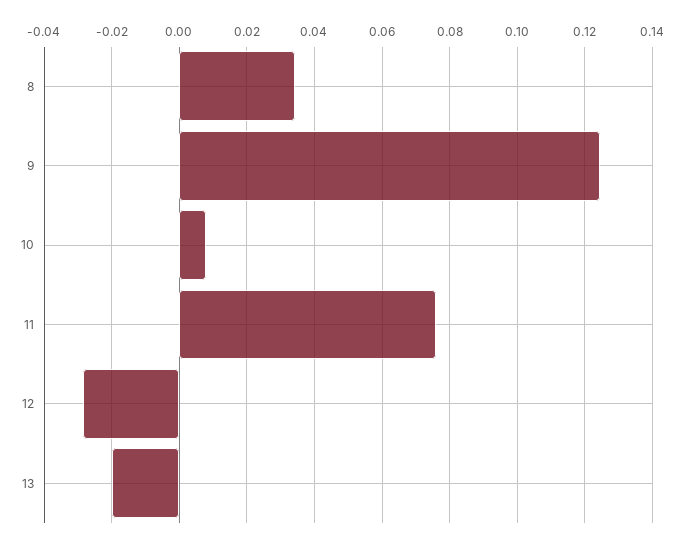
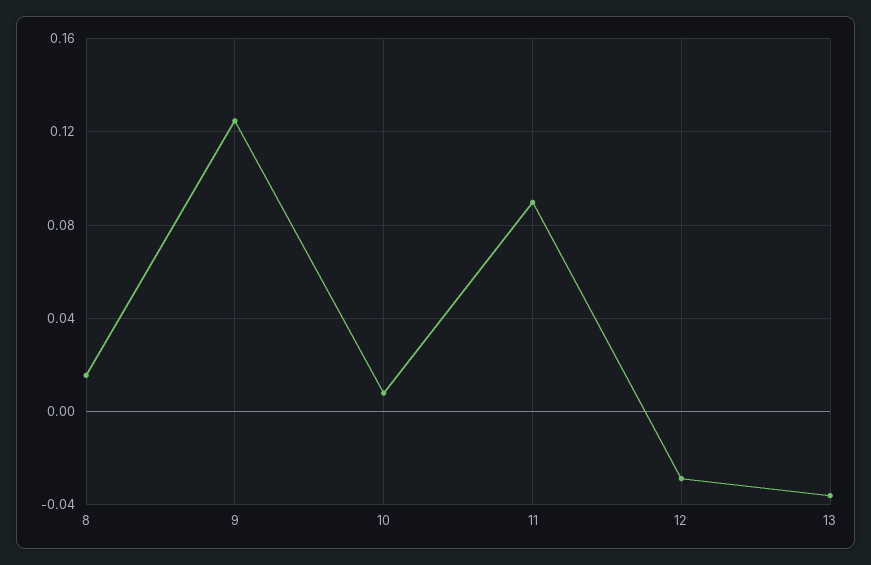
  {
-   "8": 0.034,
+   "8": 0.015,
    "9": 0.124,
    "10": 0.008,
-   "11": 0.076,
+   "11": 0.09,
    "12": -0.028,
-   "13": -0.02
+   "13": -0.035
  }

